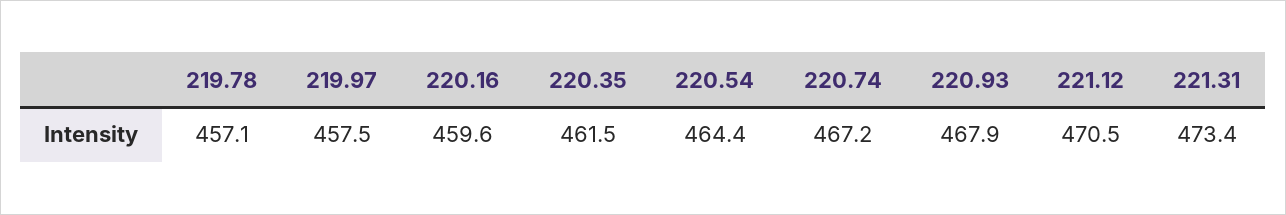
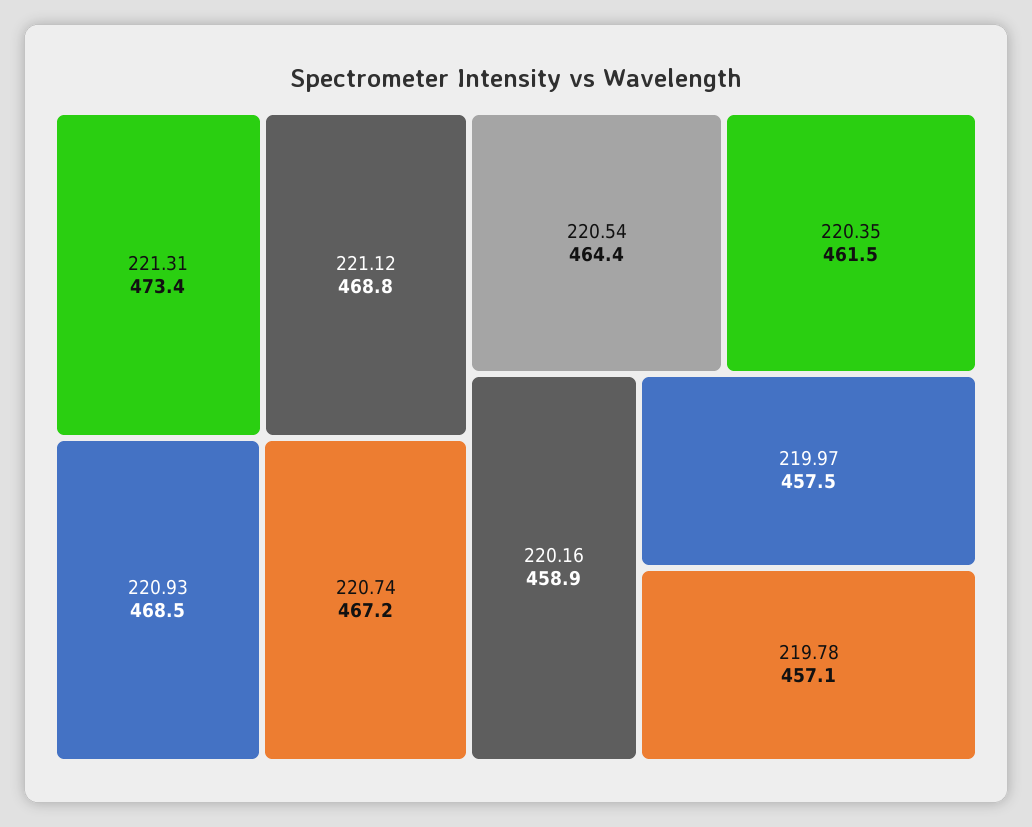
  {
    "219.78": 457.1,
    "219.97": 457.5,
-   "220.16": 459.6,
+   "220.16": 458.9,
    "220.35": 461.5,
    "220.54": 464.4,
    "220.74": 467.2,
-   "220.93": 467.9,
+   "220.93": 468.5,
-   "221.12": 470.5,
+   "221.12": 468.8,
    "221.31": 473.4
  }

